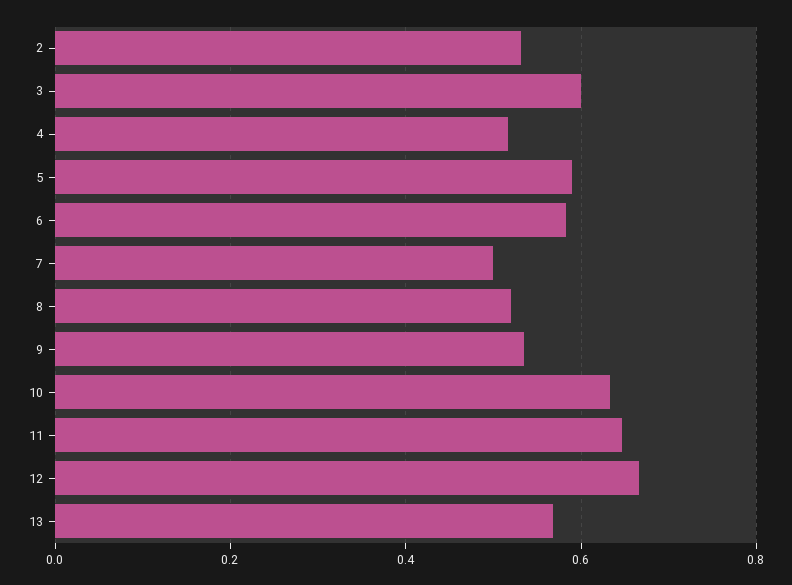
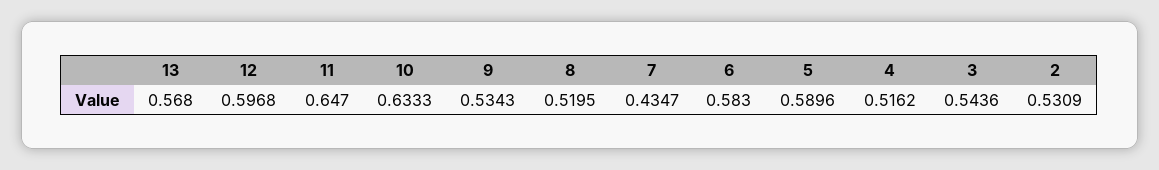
  {
    "2": 0.5309,
-   "3": 0.6,
+   "3": 0.5436,
    "4": 0.5162,
    "5": 0.5896,
    "6": 0.583,
-   "7": 0.5,
+   "7": 0.4347,
    "8": 0.5195,
    "9": 0.5343,
    "10": 0.6333,
    "11": 0.647,
-   "12": 0.66,
+   "12": 0.5968,
    "13": 0.568
  }

